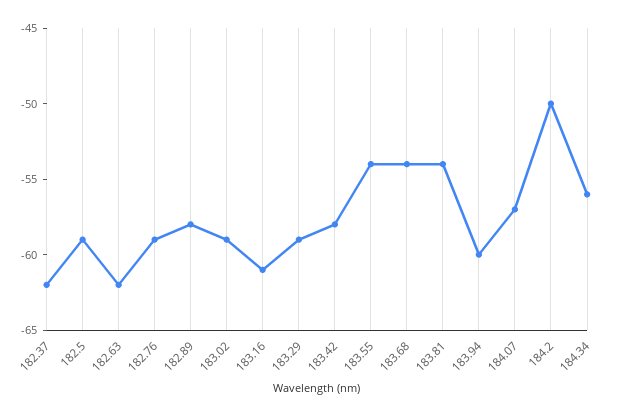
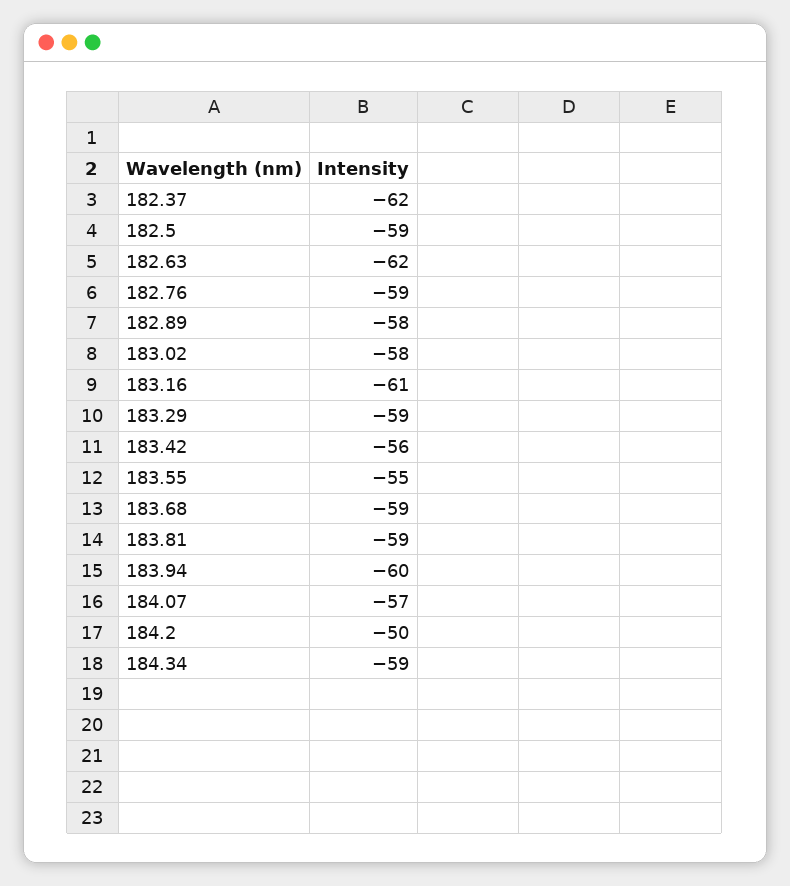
  {
    "182.37": -62,
    "182.5": -59,
    "182.63": -62,
    "182.76": -59,
    "182.89": -58,
-   "183.02": -59,
+   "183.02": -58,
    "183.16": -61,
    "183.29": -59,
-   "183.42": -58,
+   "183.42": -56,
-   "183.55": -54,
+   "183.55": -55,
-   "183.68": -54,
+   "183.68": -59,
-   "183.81": -54,
+   "183.81": -59,
    "183.94": -60,
    "184.07": -57,
    "184.2": -50,
-   "184.34": -56
+   "184.34": -59
  }

